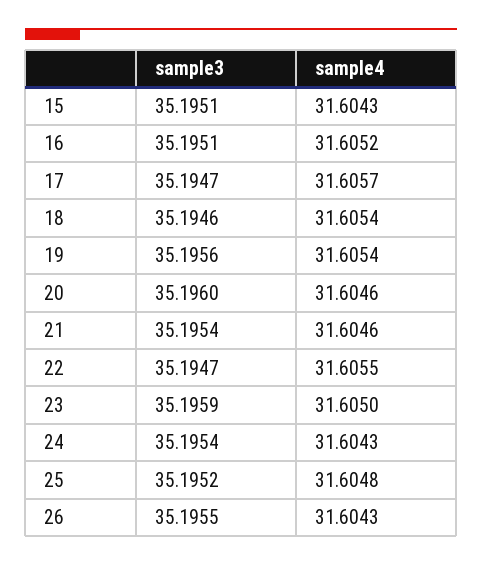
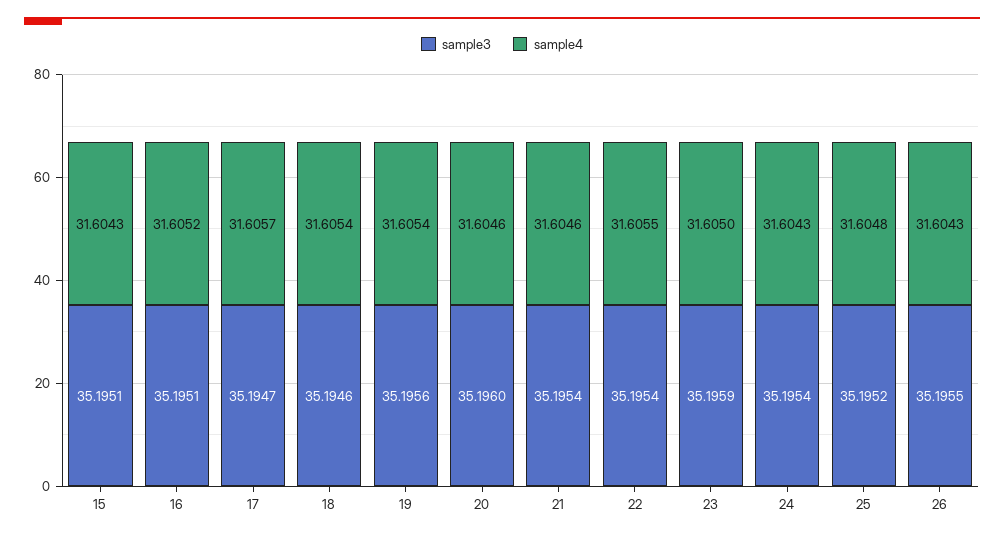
  {
    "sample3": {
      "15": 35.1951,
      "16": 35.1951,
      "17": 35.1947,
      "18": 35.1946,
      "19": 35.1956,
      "20": 35.196,
      "21": 35.1954,
-     "22": 35.1947,
+     "22": 35.1954,
      "23": 35.1959,
      "24": 35.1954,
      "25": 35.1952,
      "26": 35.1955
    },
    "sample4": {
      "15": 31.6043,
      "16": 31.6052,
      "17": 31.6057,
      "18": 31.6054,
      "19": 31.6054,
      "20": 31.6046,
      "21": 31.6046,
      "22": 31.6055,
      "23": 31.605,
      "24": 31.6043,
      "25": 31.6048,
      "26": 31.6043
    }
  }

